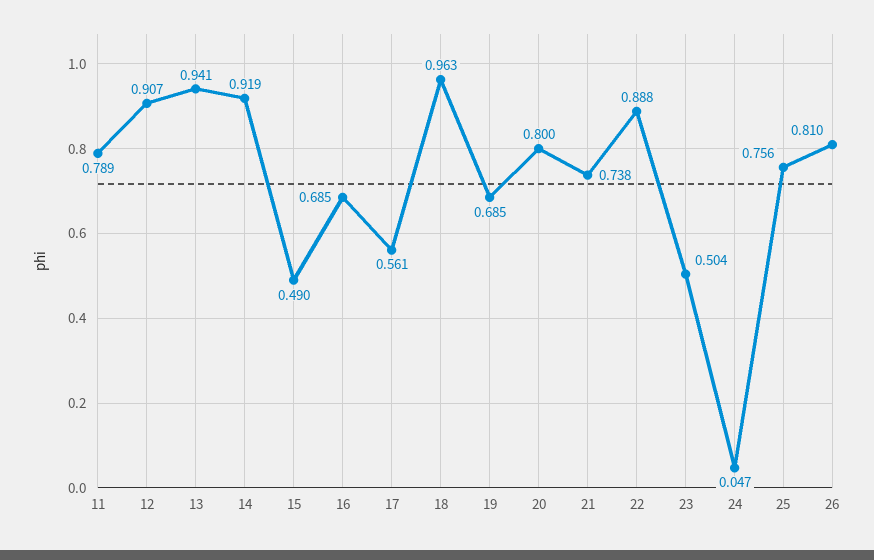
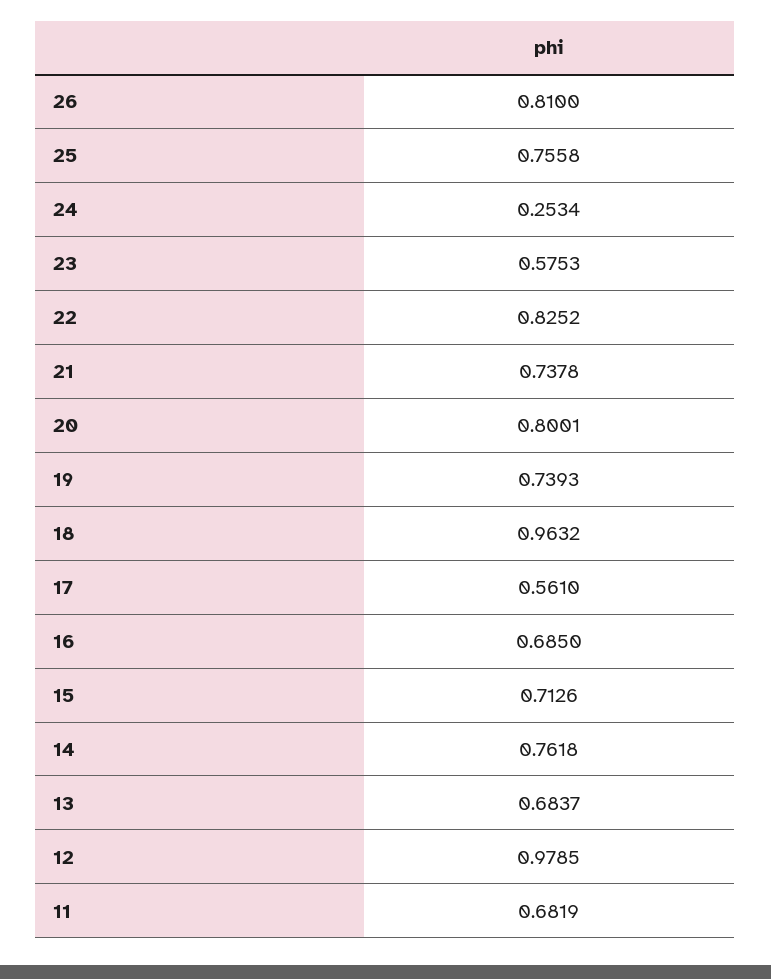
  {
-   "11": 0.789,
+   "11": 0.6819,
-   "12": 0.907,
+   "12": 0.9785,
-   "13": 0.941,
+   "13": 0.6837,
-   "14": 0.919,
+   "14": 0.7618,
-   "15": 0.49,
+   "15": 0.7126,
    "16": 0.685,
    "17": 0.561,
    "18": 0.9632,
-   "19": 0.685,
+   "19": 0.7393,
    "20": 0.8001,
    "21": 0.7378,
-   "22": 0.888,
+   "22": 0.8252,
-   "23": 0.504,
+   "23": 0.5753,
-   "24": 0.047,
+   "24": 0.2534,
    "25": 0.7558,
    "26": 0.81
  }

